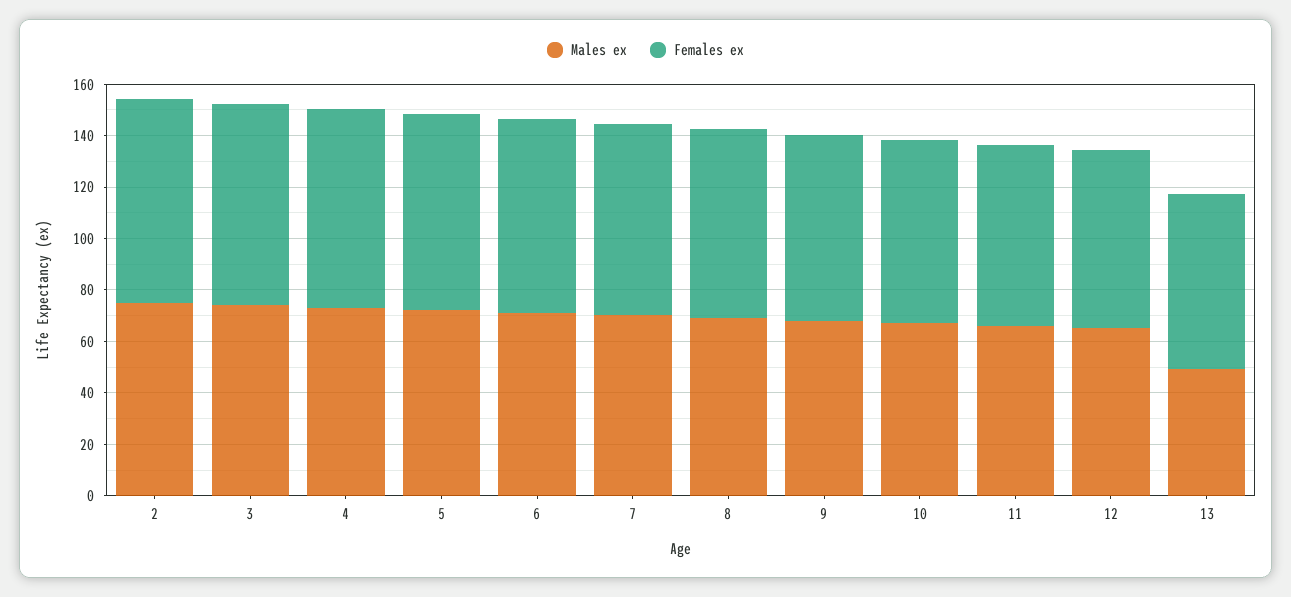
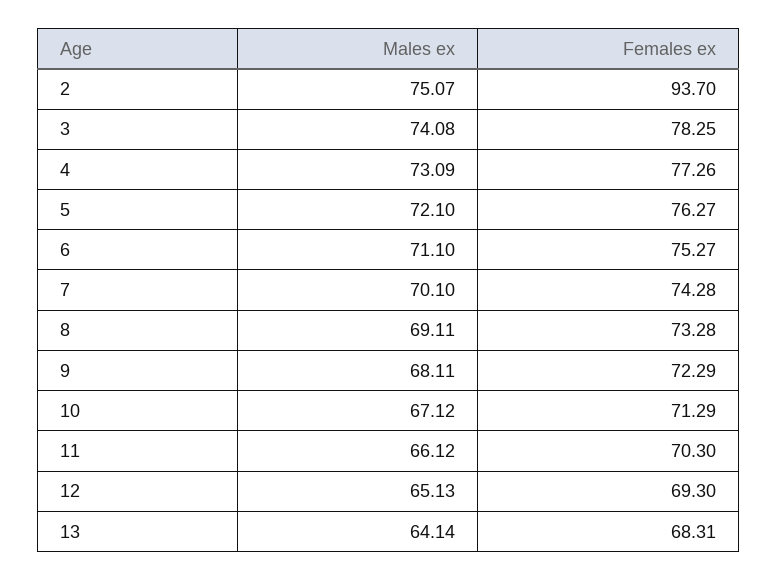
  {
    "Males ex": {
      "2": 75.07,
      "3": 74.08,
      "4": 73.09,
      "5": 72.1,
      "6": 71.1,
      "7": 70.1,
      "8": 69.11,
      "9": 68.11,
      "10": 67.12,
      "11": 66.12,
      "12": 65.13,
-     "13": 50
+     "13": 64.14
    },
    "Females ex": {
-     "2": 80,
+     "2": 93.7,
      "3": 78.25,
      "4": 77.26,
      "5": 76.27,
      "6": 75.27,
      "7": 74.28,
      "8": 73.28,
      "9": 72.29,
      "10": 71.29,
      "11": 70.3,
      "12": 69.3,
      "13": 68.31
    }
  }

